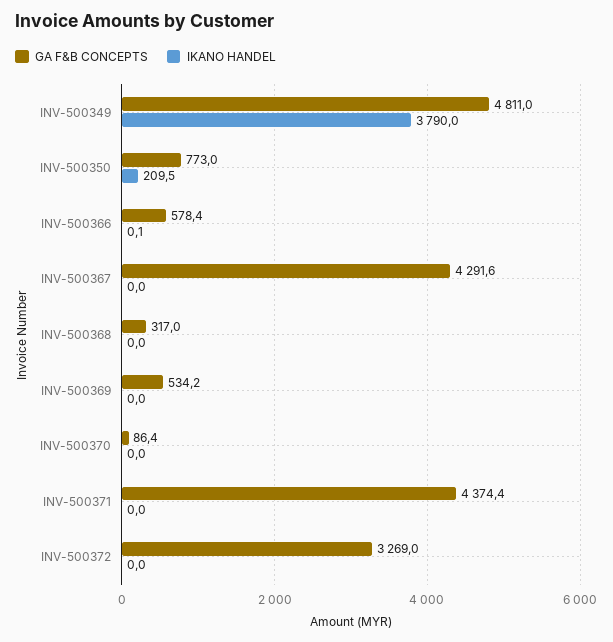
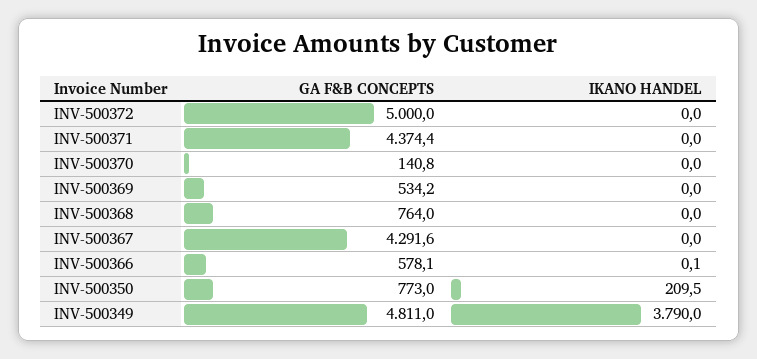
  {
    "GA F&B CONCEPTS": {
      "INV-500349": 4811,
      "INV-500350": 773,
-     "INV-500366": 578.4,
+     "INV-500366": 578.1,
      "INV-500367": 4291.6,
-     "INV-500368": 317,
+     "INV-500368": 764,
      "INV-500369": 534.2,
-     "INV-500370": 86.4,
+     "INV-500370": 140.8,
      "INV-500371": 4374.4,
-     "INV-500372": 3269
+     "INV-500372": 5000
    },
    "IKANO HANDEL": {
      "INV-500349": 3790,
      "INV-500350": 209.5,
      "INV-500366": 0.1,
      "INV-500367": 0,
      "INV-500368": 0,
      "INV-500369": 0,
      "INV-500370": 0,
      "INV-500371": 0,
      "INV-500372": 0
    }
  }

